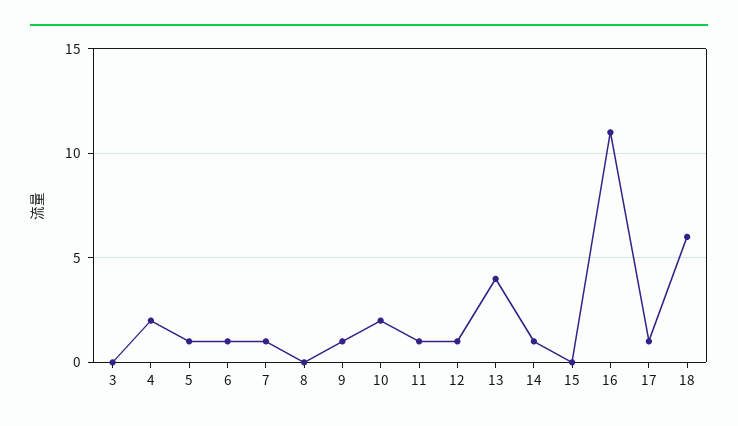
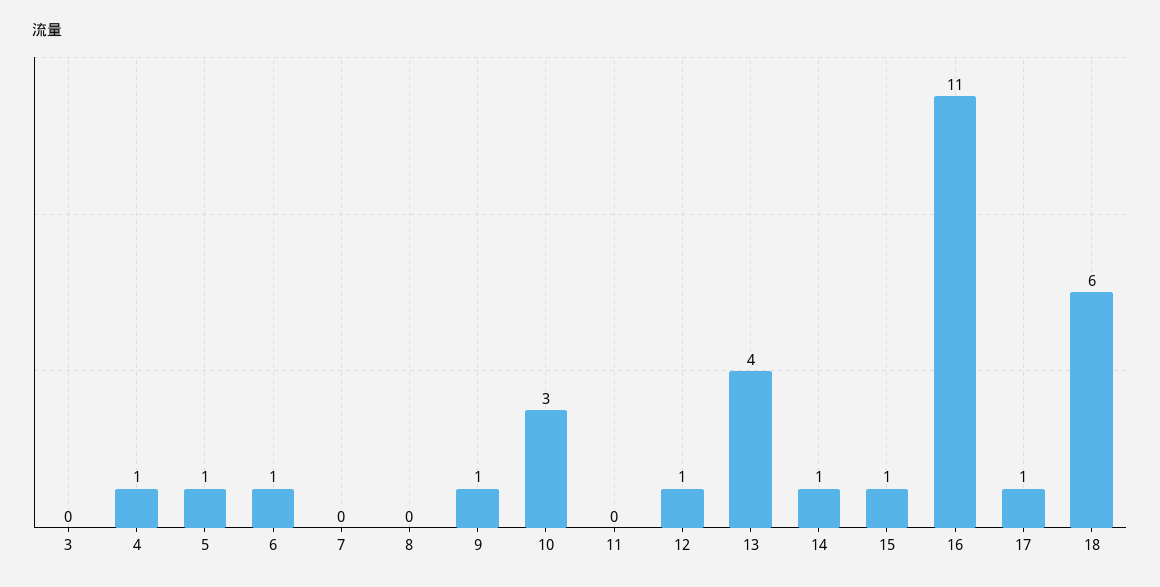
  {
    "3": 0,
-   "4": 2,
+   "4": 1,
    "5": 1,
    "6": 1,
-   "7": 1,
+   "7": 0,
    "8": 0,
    "9": 1,
-   "10": 2,
+   "10": 3,
-   "11": 1,
+   "11": 0,
    "12": 1,
    "13": 4,
    "14": 1,
-   "15": 0,
+   "15": 1,
    "16": 11,
    "17": 1,
    "18": 6
  }

